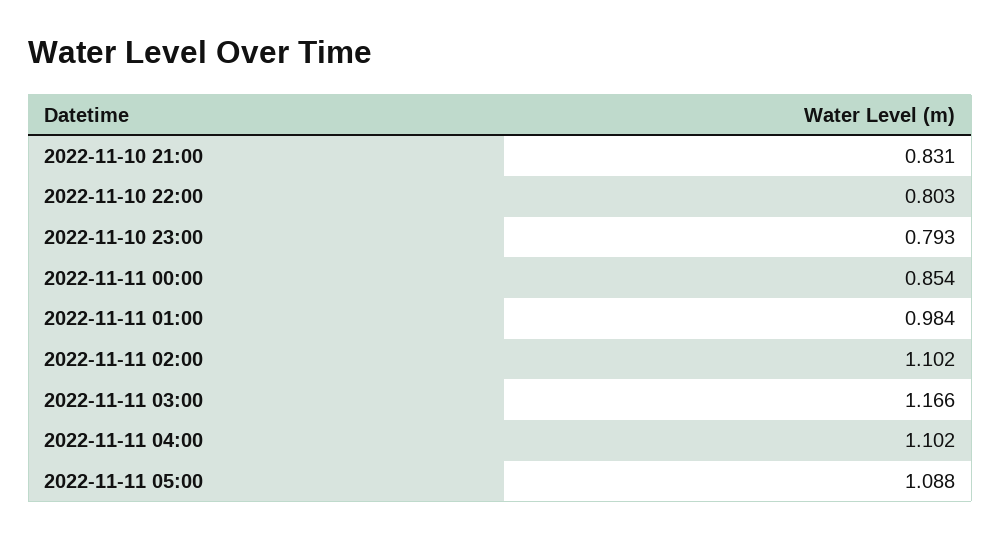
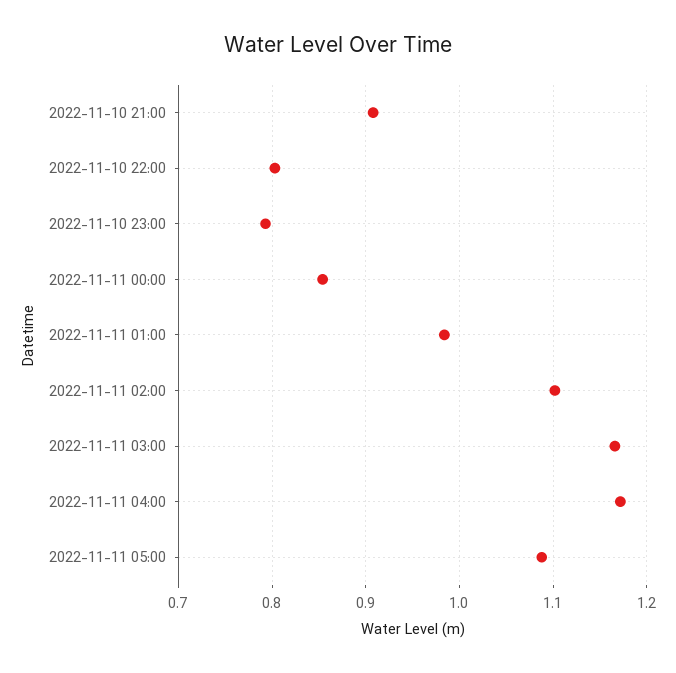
  {
-   "2022-11-10 21:00": 0.831,
+   "2022-11-10 21:00": 0.91,
    "2022-11-10 22:00": 0.803,
    "2022-11-10 23:00": 0.793,
    "2022-11-11 00:00": 0.854,
    "2022-11-11 01:00": 0.984,
    "2022-11-11 02:00": 1.102,
    "2022-11-11 03:00": 1.166,
-   "2022-11-11 04:00": 1.102,
+   "2022-11-11 04:00": 1.17,
    "2022-11-11 05:00": 1.088
  }

